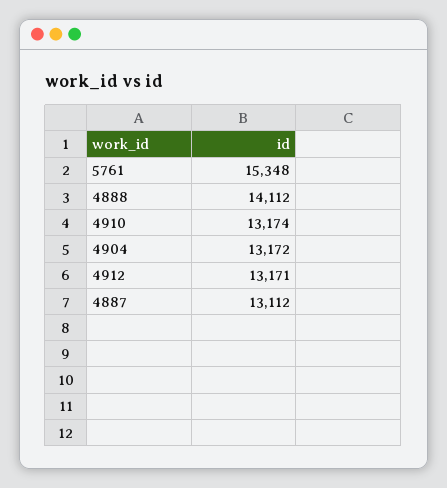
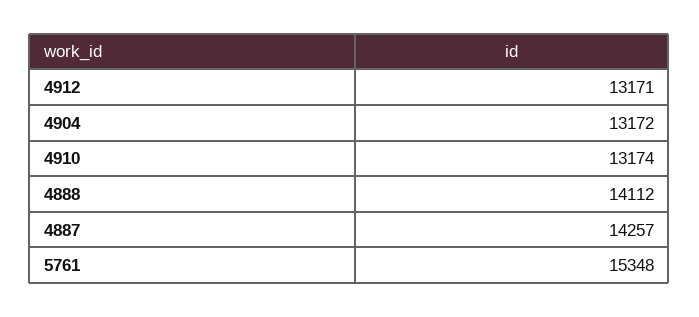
  {
    "5761": 15348,
    "4888": 14112,
    "4910": 13174,
    "4904": 13172,
    "4912": 13171,
-   "4887": 13112
+   "4887": 14257
  }

